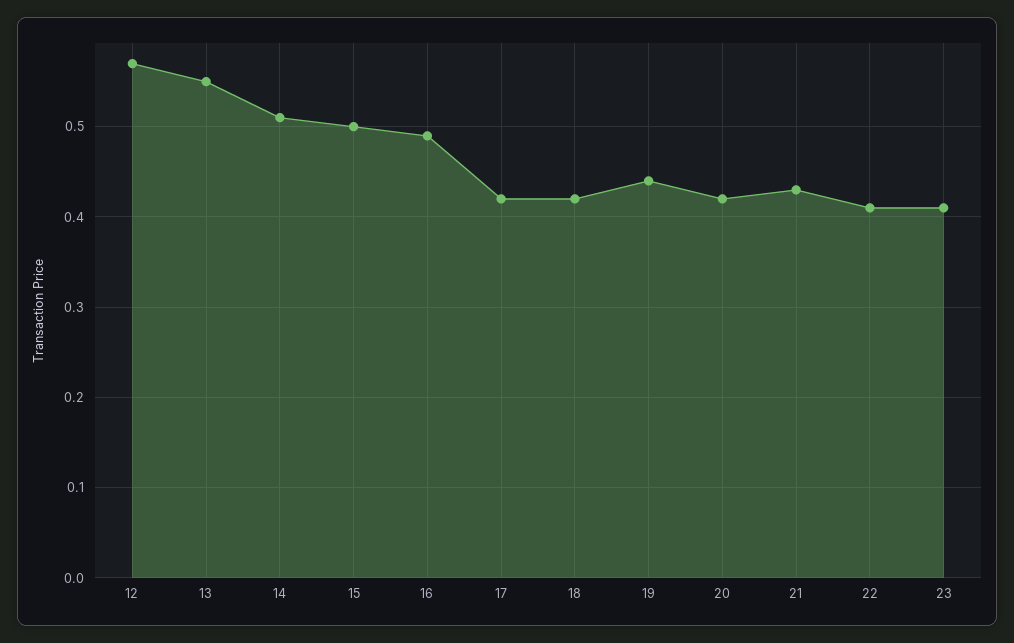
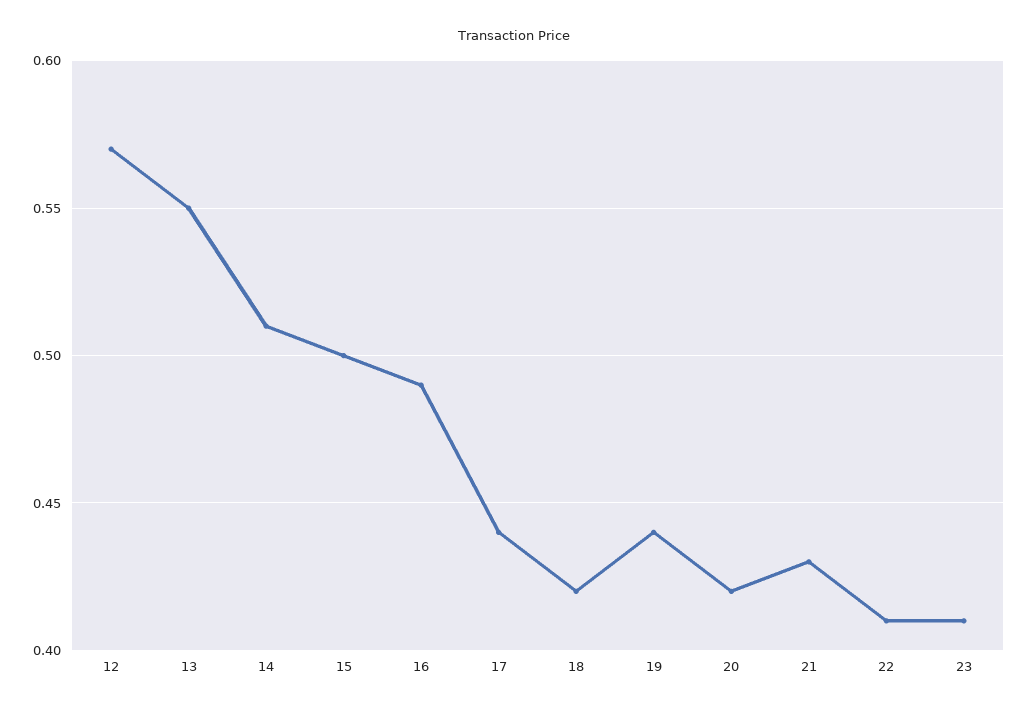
  {
    "12": 0.57,
    "13": 0.55,
    "14": 0.51,
    "15": 0.5,
    "16": 0.49,
-   "17": 0.42,
+   "17": 0.44,
    "18": 0.42,
    "19": 0.44,
    "20": 0.42,
    "21": 0.43,
    "22": 0.41,
    "23": 0.41
  }

